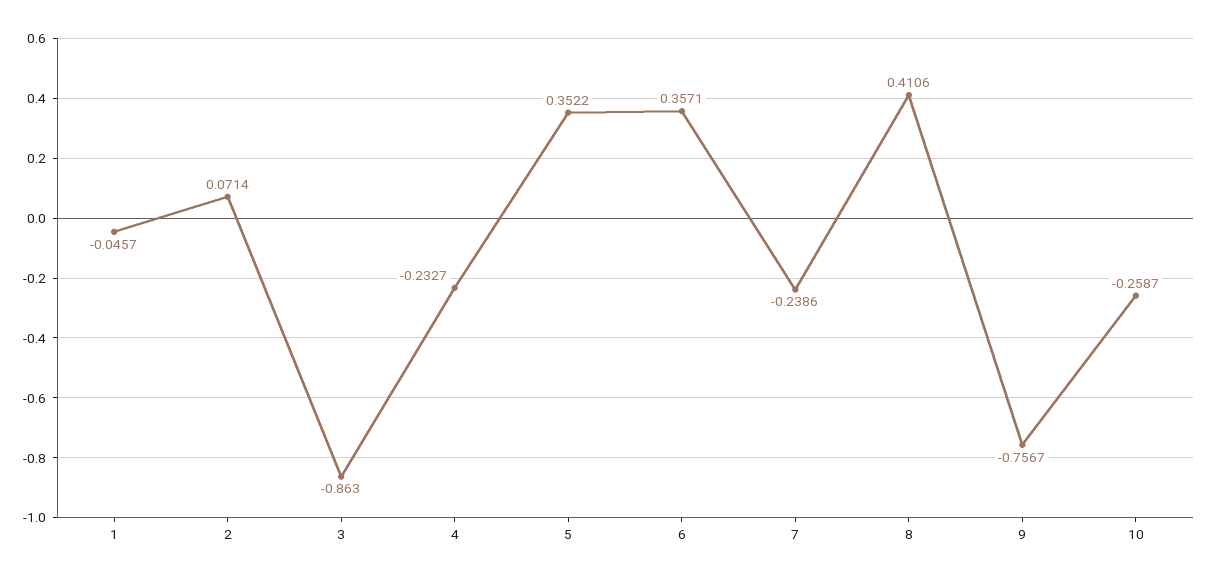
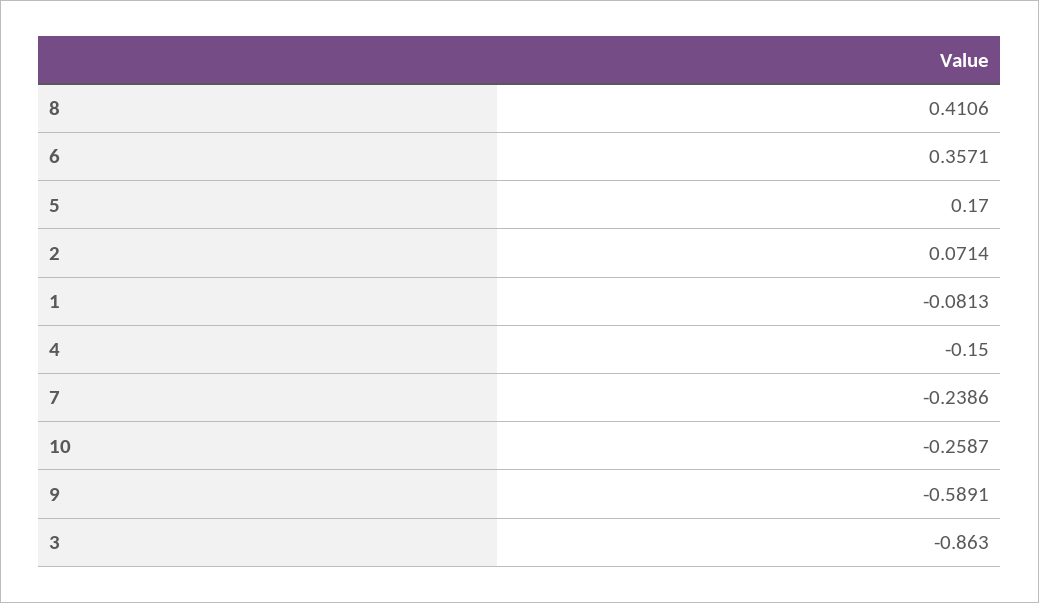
  {
-   "1": -0.0457,
+   "1": -0.0813,
    "2": 0.0714,
    "3": -0.863,
-   "4": -0.2327,
+   "4": -0.15,
-   "5": 0.3522,
+   "5": 0.17,
    "6": 0.3571,
    "7": -0.2386,
    "8": 0.4106,
-   "9": -0.7567,
+   "9": -0.5891,
    "10": -0.2587
  }

